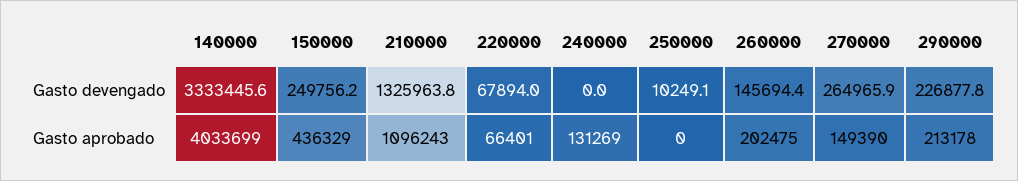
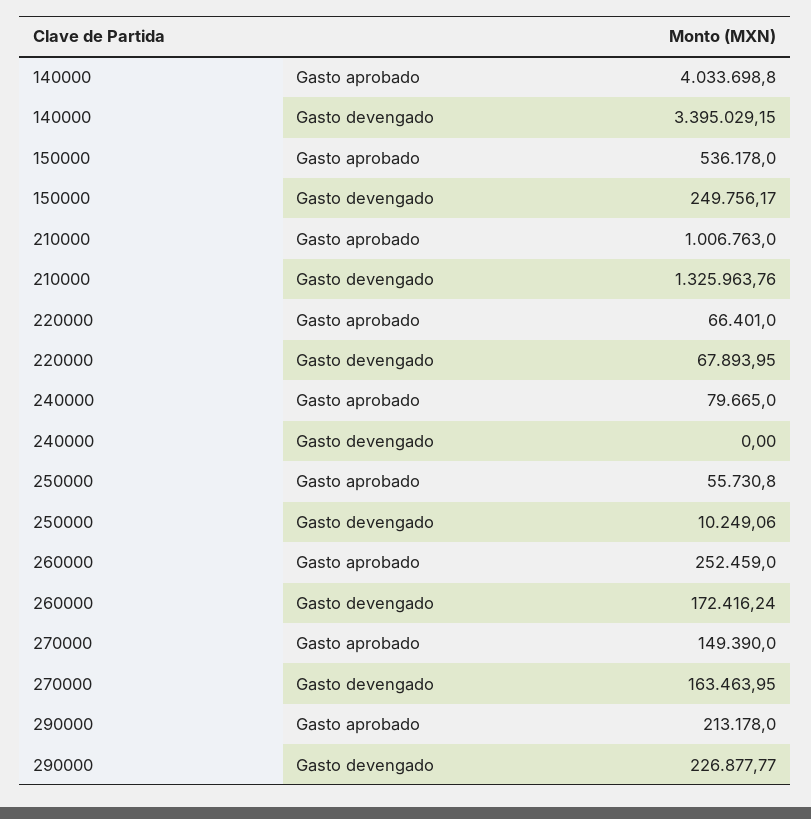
  {
    "140000": {
-     "Gasto devengado": 3333445.6,
+     "Gasto devengado": 3395029.15,
      "Gasto aprobado": 4033698.8
    },
    "150000": {
      "Gasto devengado": 249756.17,
-     "Gasto aprobado": 436329
+     "Gasto aprobado": 536178
    },
    "210000": {
      "Gasto devengado": 1325963.76,
-     "Gasto aprobado": 1096243
+     "Gasto aprobado": 1006763
    },
    "220000": {
      "Gasto devengado": 67893.95,
      "Gasto aprobado": 66401
    },
    "240000": {
      "Gasto devengado": 0,
-     "Gasto aprobado": 131269
+     "Gasto aprobado": 79665
    },
    "250000": {
      "Gasto devengado": 10249.06,
-     "Gasto aprobado": 0
+     "Gasto aprobado": 55730.8
    },
    "260000": {
-     "Gasto devengado": 145694.4,
+     "Gasto devengado": 172416.24,
-     "Gasto aprobado": 202475
+     "Gasto aprobado": 252459
    },
    "270000": {
-     "Gasto devengado": 264965.9,
+     "Gasto devengado": 163463.95,
      "Gasto aprobado": 149390
    },
    "290000": {
      "Gasto devengado": 226877.77,
      "Gasto aprobado": 213178
    }
  }

